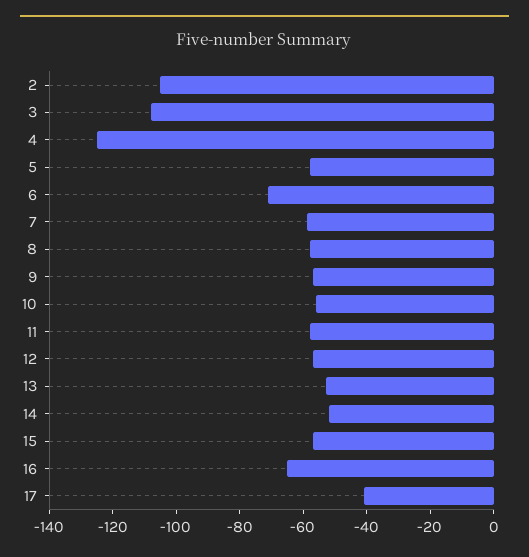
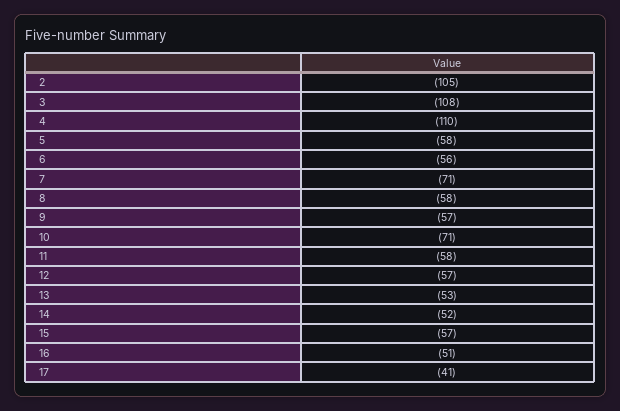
  {
    "2": -105,
    "3": -108,
-   "4": -125,
+   "4": -110,
    "5": -58,
-   "6": -70,
+   "6": -56,
-   "7": -60,
+   "7": -71,
    "8": -58,
    "9": -57,
-   "10": -55,
+   "10": -71,
    "11": -58,
    "12": -57,
    "13": -53,
    "14": -52,
    "15": -57,
-   "16": -65,
+   "16": -51,
    "17": -41
  }

